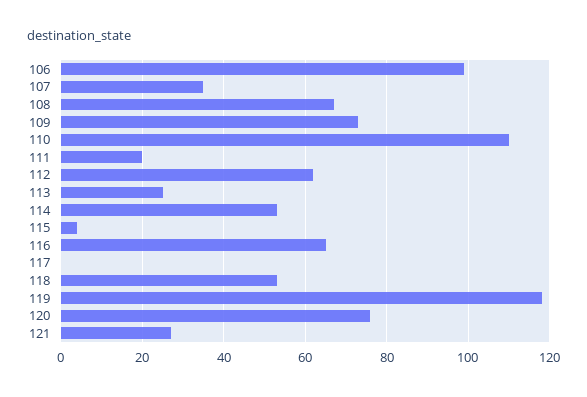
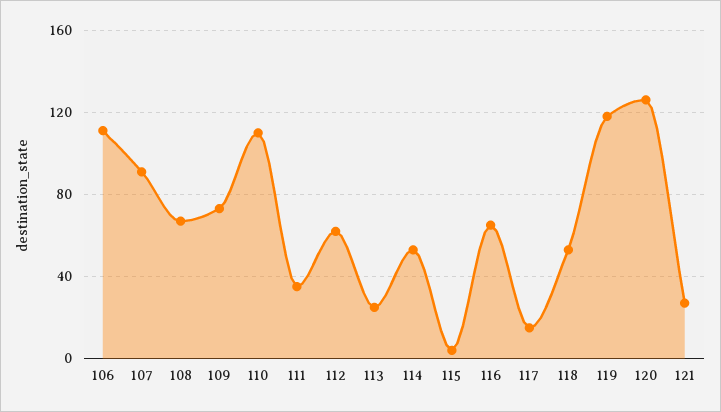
  {
-   "106": 100,
+   "106": 110,
-   "107": 35,
+   "107": 90,
    "108": 65,
    "109": 75,
    "110": 110,
-   "111": 20,
+   "111": 35,
    "112": 60,
    "113": 25,
    "114": 55,
    "115": 5,
    "116": 65,
-   "117": 0,
+   "117": 15,
    "118": 55,
    "119": 120,
-   "120": 75,
+   "120": 125,
    "121": 25
  }

